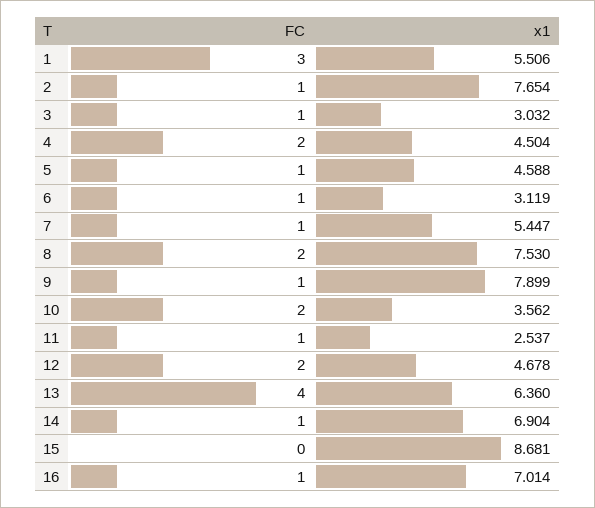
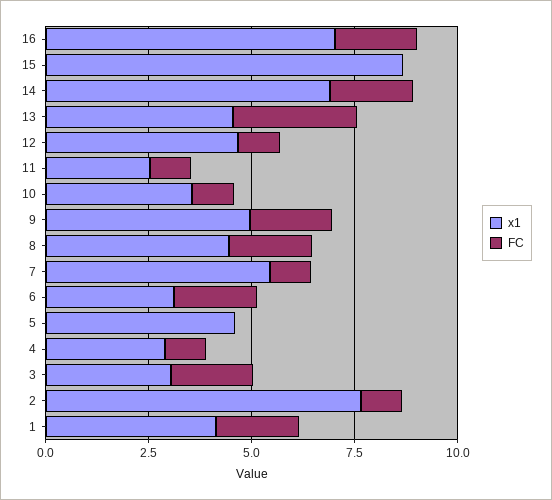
  {
    "FC": {
-     "1": 3,
+     "1": 2,
      "2": 1,
-     "3": 1,
+     "3": 2,
-     "4": 2,
+     "4": 1,
-     "5": 1,
+     "5": 0,
-     "6": 1,
+     "6": 2,
      "7": 1,
      "8": 2,
-     "9": 1,
+     "9": 2,
-     "10": 2,
+     "10": 1,
      "11": 1,
-     "12": 2,
+     "12": 1,
-     "13": 4,
+     "13": 3,
-     "14": 1,
+     "14": 2,
      "15": 0,
-     "16": 1
+     "16": 2
    },
    "x1": {
-     "1": 5.506,
+     "1": 4,
      "2": 7.654,
      "3": 3.032,
-     "4": 4.504,
+     "4": 3,
      "5": 4.588,
      "6": 3.119,
      "7": 5.447,
-     "8": 7.53,
+     "8": 4.5,
-     "9": 7.899,
+     "9": 5,
      "10": 3.562,
      "11": 2.537,
      "12": 4.678,
-     "13": 6.36,
+     "13": 4.5,
      "14": 6.904,
      "15": 8.681,
      "16": 7.014
    }
  }

